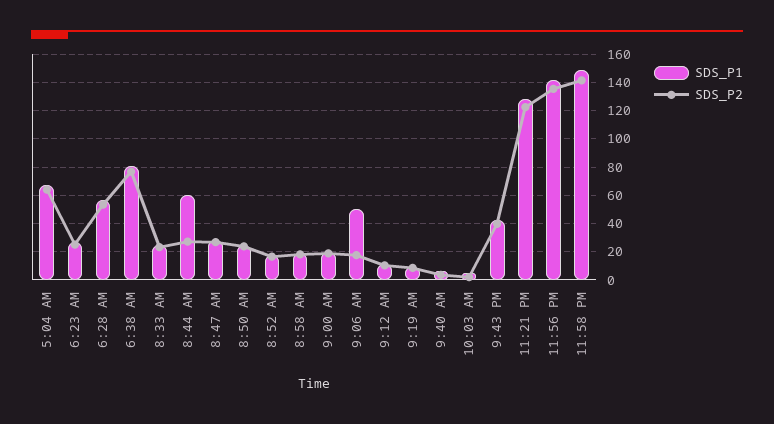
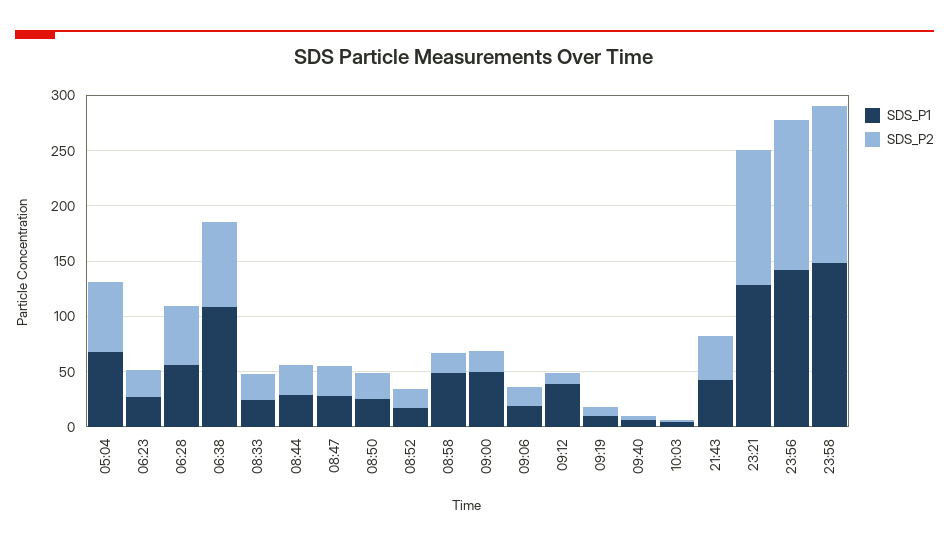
  {
    "SDS_P1": {
      "5:04 AM": 65,
      "6:23 AM": 25,
      "6:28 AM": 55,
-     "6:38 AM": 80,
+     "6:38 AM": 110,
      "8:33 AM": 25,
-     "8:44 AM": 60,
+     "8:44 AM": 30,
      "8:47 AM": 30,
      "8:50 AM": 25,
      "8:52 AM": 20,
-     "8:58 AM": 20,
+     "8:58 AM": 50,
-     "9:00 AM": 20,
+     "9:00 AM": 50,
-     "9:06 AM": 50,
+     "9:06 AM": 20,
-     "9:12 AM": 10,
+     "9:12 AM": 40,
      "9:19 AM": 10,
      "9:40 AM": 5,
      "10:03 AM": 5,
      "9:43 PM": 45,
      "11:21 PM": 130,
      "11:56 PM": 140,
      "11:58 PM": 150
    },
    "SDS_P2": {
      "5:04 AM": 65,
      "6:23 AM": 25,
      "6:28 AM": 55,
      "6:38 AM": 75,
      "8:33 AM": 25,
      "8:44 AM": 25,
      "8:47 AM": 25,
      "8:50 AM": 25,
      "8:52 AM": 15,
      "8:58 AM": 20,
      "9:00 AM": 20,
      "9:06 AM": 20,
      "9:12 AM": 10,
      "9:19 AM": 10,
      "9:40 AM": 5,
      "10:03 AM": 0,
      "9:43 PM": 40,
      "11:21 PM": 125,
      "11:56 PM": 135,
      "11:58 PM": 140
    }
  }

